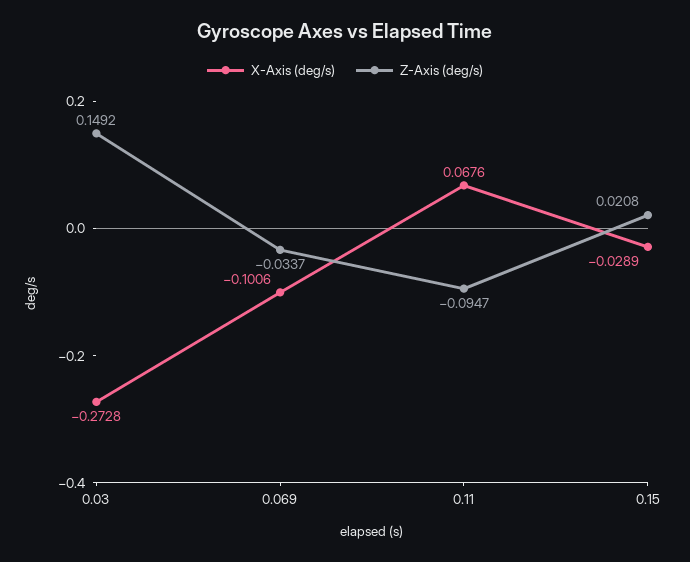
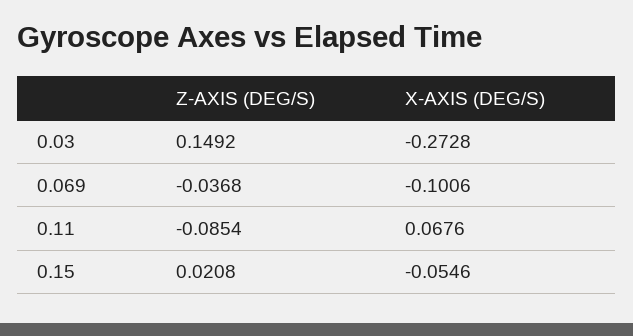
  {
    "X-Axis (deg/s)": {
      "0.03": -0.2728,
      "0.069": -0.1006,
      "0.11": 0.0676,
-     "0.15": -0.0289
+     "0.15": -0.0546
    },
    "Z-Axis (deg/s)": {
      "0.03": 0.1492,
-     "0.069": -0.0337,
+     "0.069": -0.0368,
-     "0.11": -0.0947,
+     "0.11": -0.0854,
      "0.15": 0.0208
    }
  }

